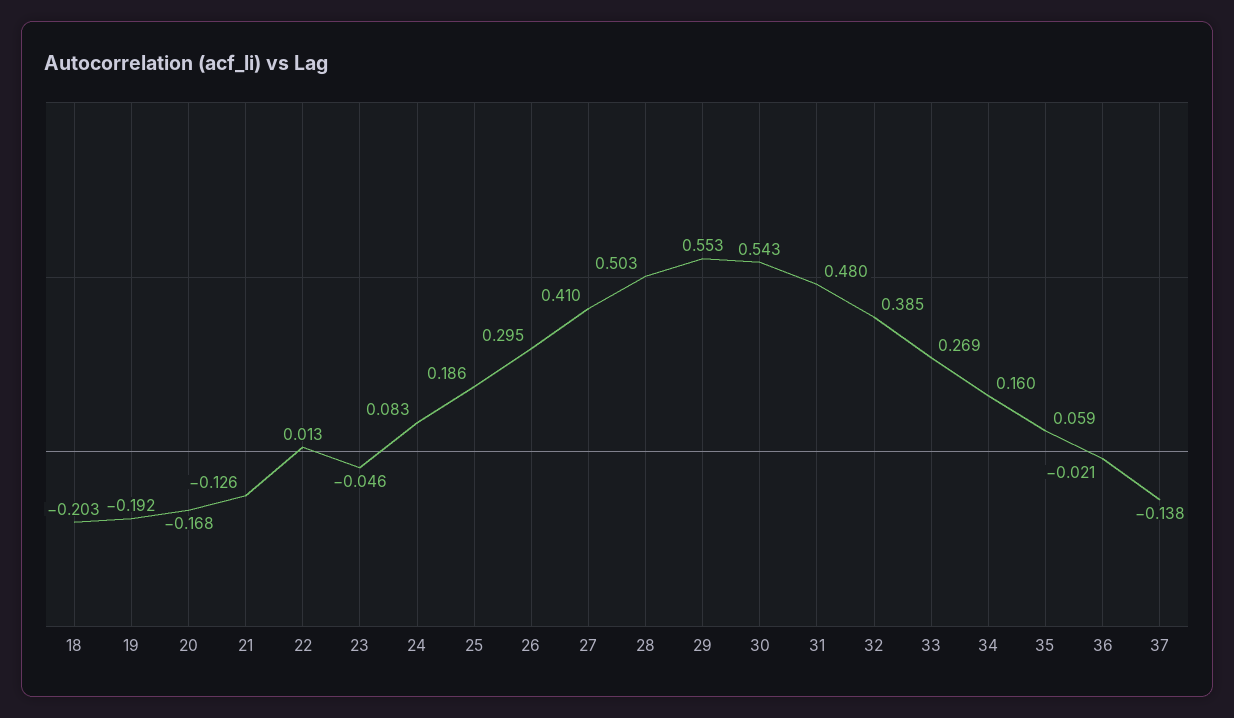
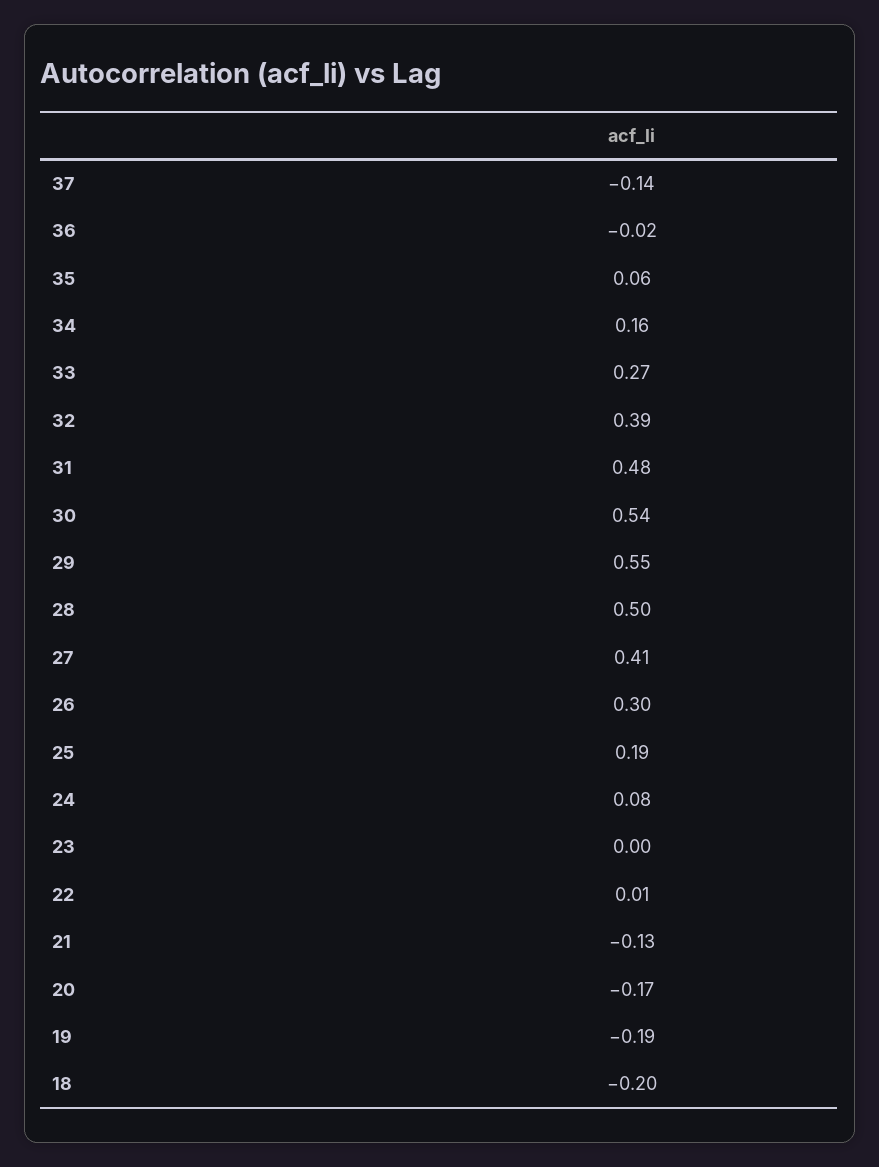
  {
    "18": -0.203,
    "19": -0.192,
    "20": -0.168,
    "21": -0.126,
    "22": 0.013,
-   "23": -0.046,
+   "23": 0,
    "24": 0.083,
    "25": 0.186,
    "26": 0.295,
    "27": 0.41,
    "28": 0.503,
    "29": 0.553,
    "30": 0.543,
    "31": 0.48,
    "32": 0.385,
    "33": 0.269,
    "34": 0.16,
    "35": 0.059,
    "36": -0.021,
    "37": -0.138
  }

